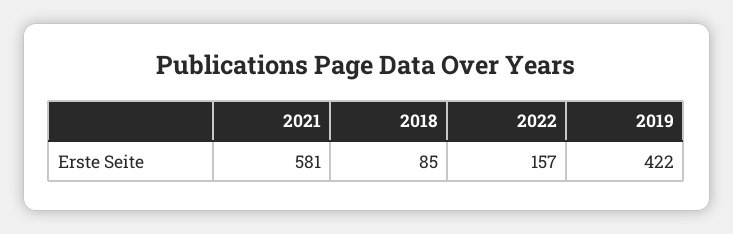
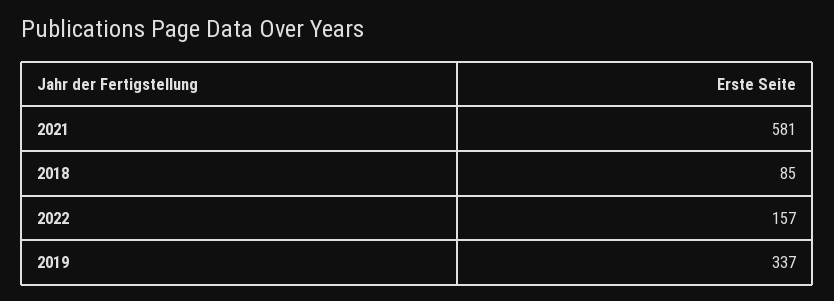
  {
    "2021": 581,
    "2018": 85,
    "2022": 157,
-   "2019": 422
+   "2019": 337
  }

